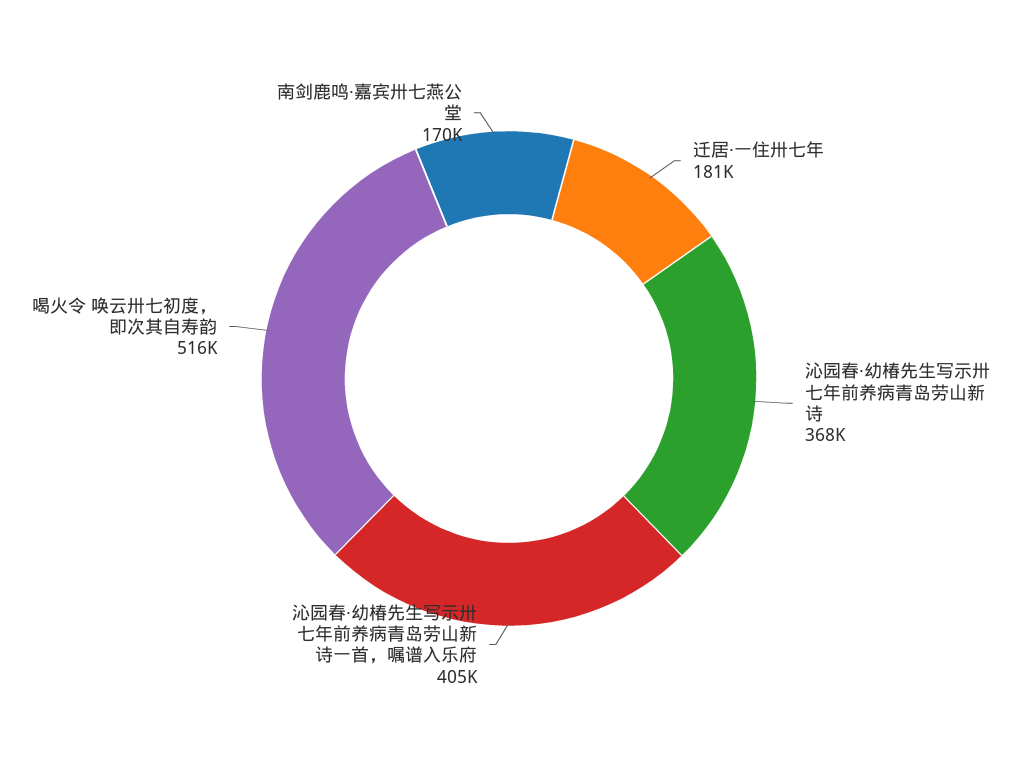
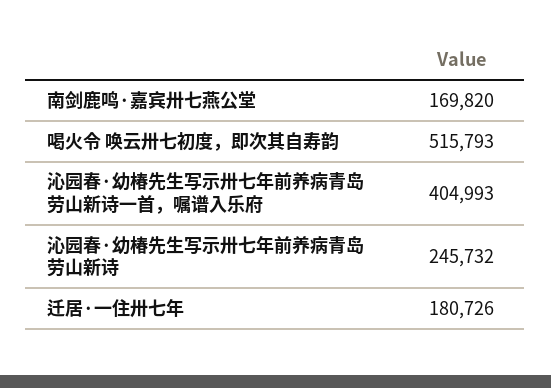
  {
    "迁居·一住卅七年": 180726,
-   "沁园春·幼椿先生写示卅七年前养病青岛劳山新诗": 368000,
+   "沁园春·幼椿先生写示卅七年前养病青岛劳山新诗": 245732,
    "沁园春·幼椿先生写示卅七年前养病青岛劳山新诗一首，嘱谱入乐府": 404993,
    "喝火令 唤云卅七初度，即次其自寿韵": 515793,
    "南剑鹿鸣·嘉宾卅七燕公堂": 169820
  }

